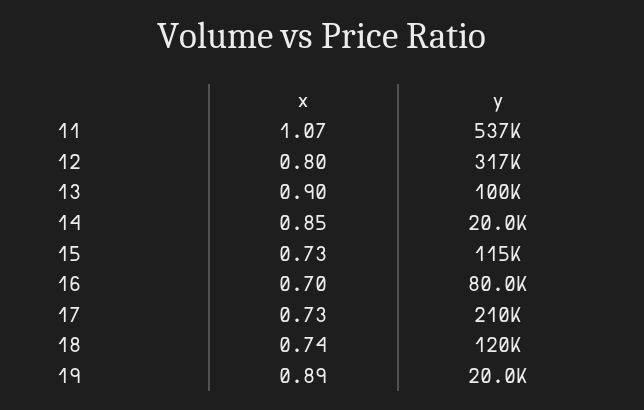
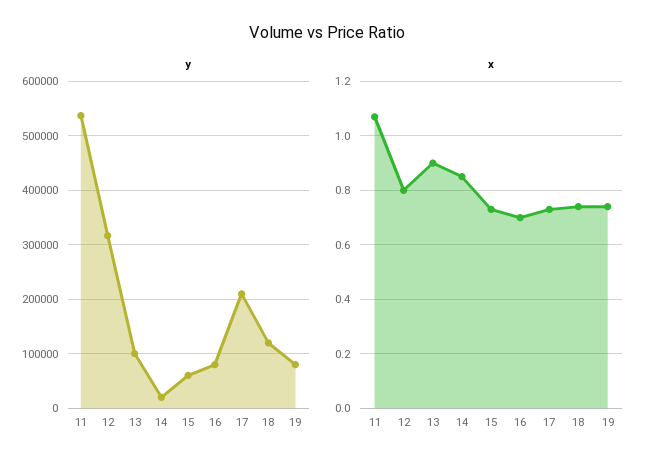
  {
    "x": {
      "11": 1.07,
      "12": 0.8,
      "13": 0.9,
      "14": 0.85,
      "15": 0.73,
      "16": 0.7,
      "17": 0.73,
      "18": 0.74,
-     "19": 0.89
+     "19": 0.75
    },
    "y": {
      "11": 537000,
      "12": 317000,
      "13": 100000,
      "14": 20000,
-     "15": 115000,
+     "15": 60000,
      "16": 80000,
      "17": 210000,
      "18": 120000,
-     "19": 20000
+     "19": 80000
    }
  }

